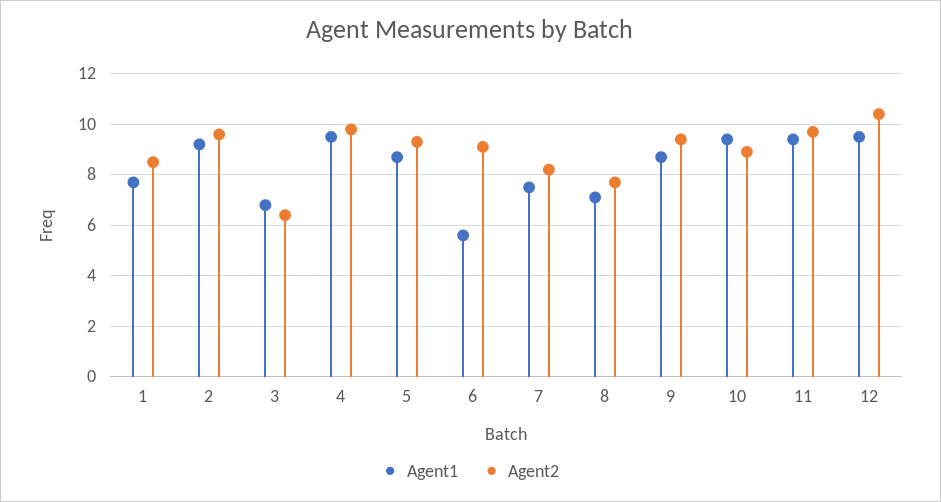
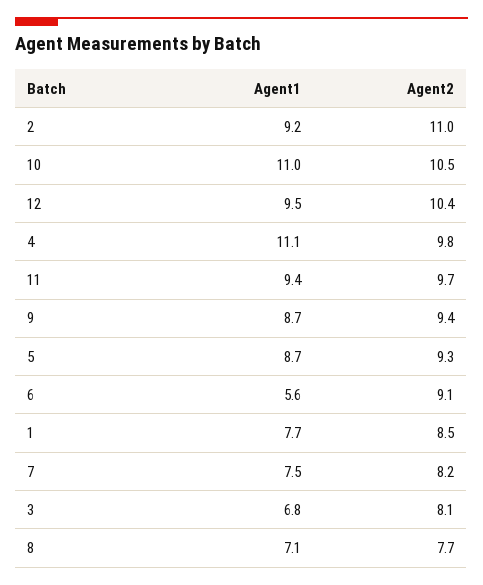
  {
    "Agent1": {
      "1": 7.7,
      "2": 9.2,
      "3": 6.8,
-     "4": 9.5,
+     "4": 11.1,
      "5": 8.7,
      "6": 5.6,
      "7": 7.5,
      "8": 7.1,
      "9": 8.7,
-     "10": 9.5,
+     "10": 11,
      "11": 9.4,
      "12": 9.5
    },
    "Agent2": {
      "1": 8.5,
-     "2": 9.5,
+     "2": 11,
-     "3": 6.5,
+     "3": 8.1,
      "4": 9.8,
      "5": 9.3,
      "6": 9.1,
      "7": 8.2,
      "8": 7.7,
      "9": 9.4,
-     "10": 9,
+     "10": 10.5,
      "11": 9.7,
      "12": 10.4
    }
  }

